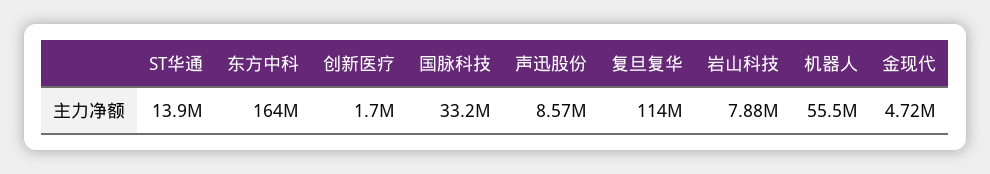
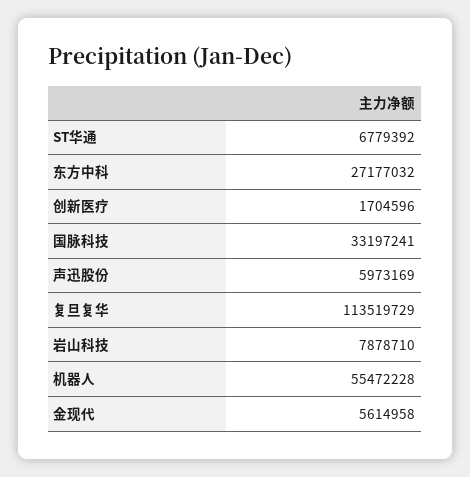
  {
-   "ST华通": 13900000,
+   "ST华通": 6779392,
-   "东方中科": 164000000,
+   "东方中科": 27177032,
    "创新医疗": 1704596,
    "国脉科技": 33197241,
-   "声迅股份": 8570000,
+   "声迅股份": 5973169,
    "复旦复华": 113519729,
    "岩山科技": 7878710,
    "机器人": 55472228,
-   "金现代": 4720000
+   "金现代": 5614958
  }

